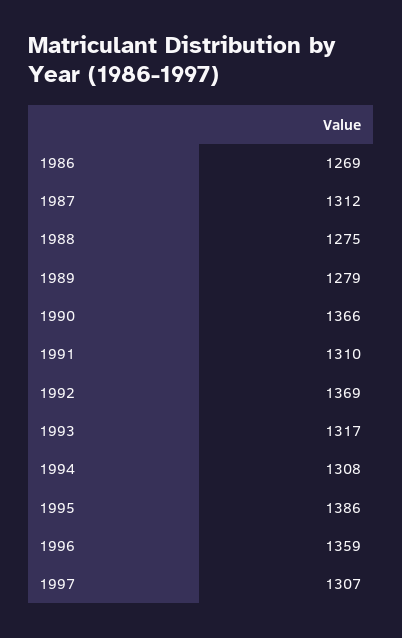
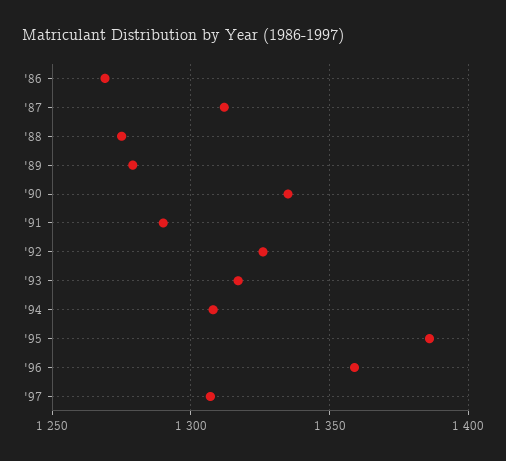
  {
    "1986": 1269,
    "1987": 1312,
    "1988": 1275,
    "1989": 1279,
-   "1990": 1366,
+   "1990": 1335,
-   "1991": 1310,
+   "1991": 1290,
-   "1992": 1369,
+   "1992": 1325,
    "1993": 1317,
    "1994": 1308,
    "1995": 1386,
    "1996": 1359,
    "1997": 1307
  }

